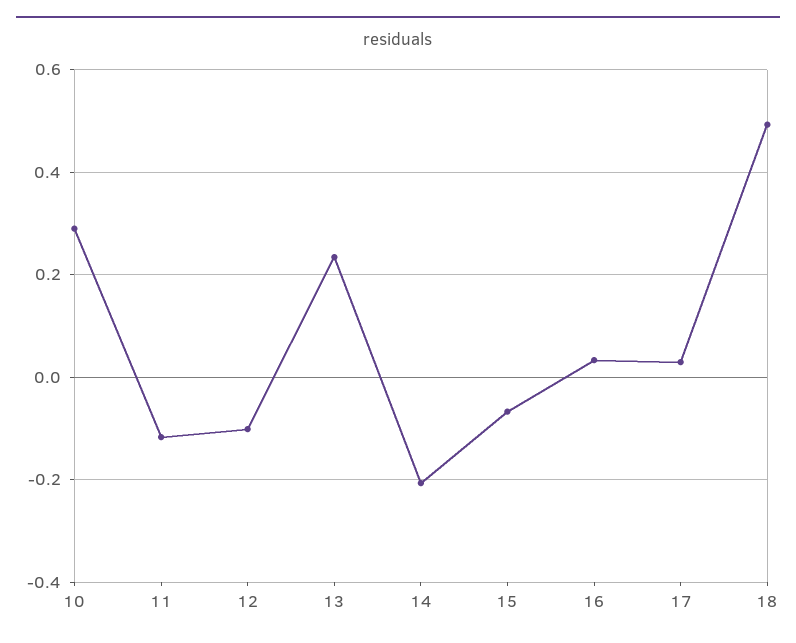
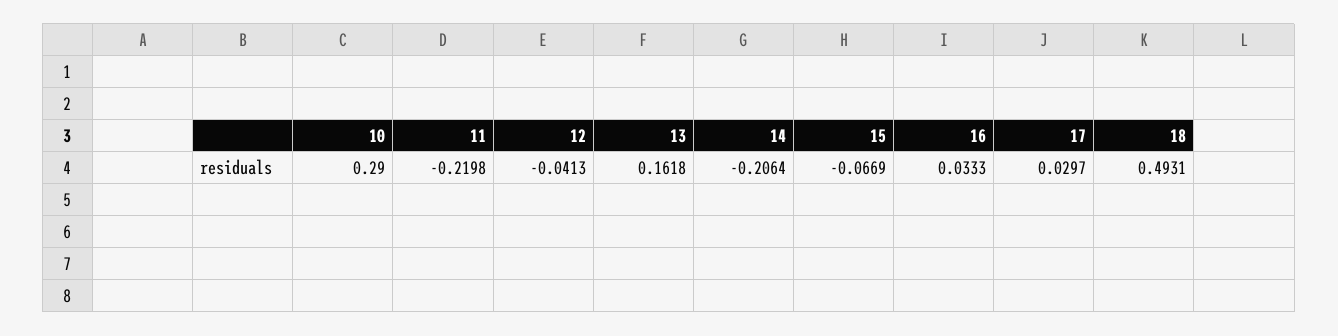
  {
    "10": 0.29,
-   "11": -0.12,
+   "11": -0.2198,
-   "12": -0.1,
+   "12": -0.0413,
-   "13": 0.24,
+   "13": 0.1618,
    "14": -0.2064,
    "15": -0.0669,
    "16": 0.0333,
    "17": 0.0297,
    "18": 0.4931
  }

